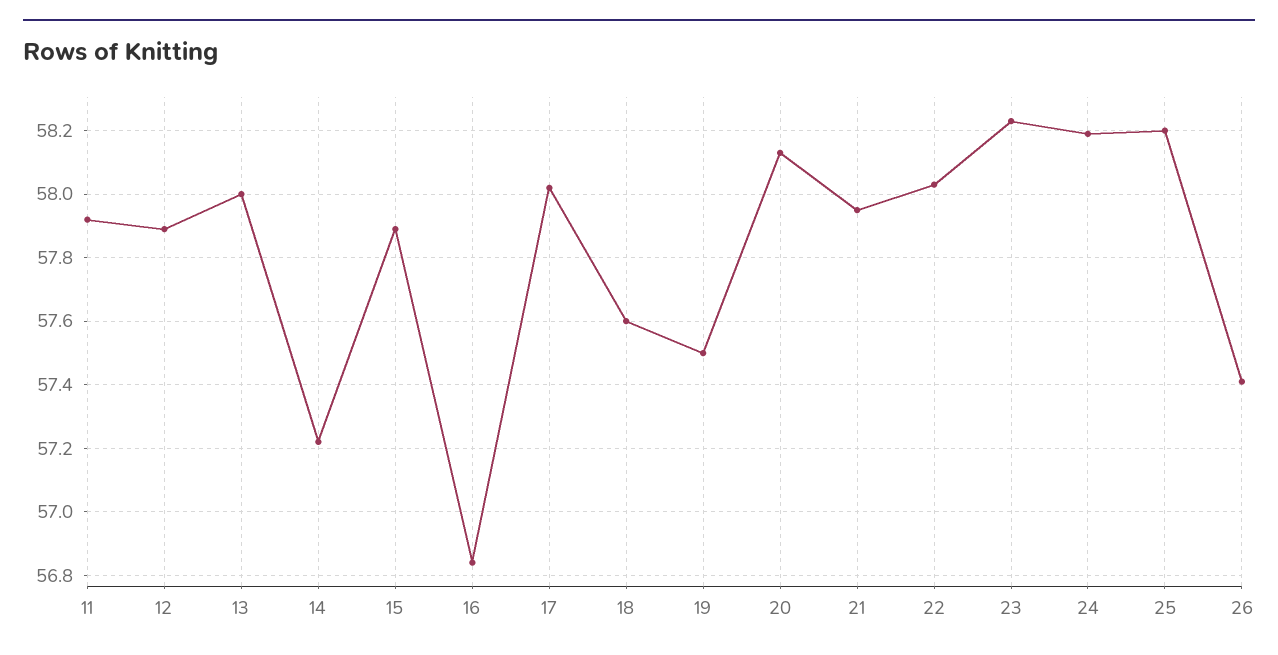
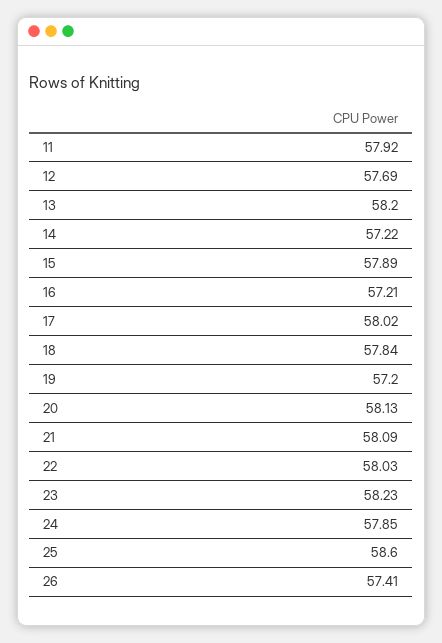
  {
    "11": 57.92,
-   "12": 57.9,
+   "12": 57.69,
-   "13": 58,
+   "13": 58.2,
    "14": 57.22,
    "15": 57.89,
-   "16": 56.85,
+   "16": 57.21,
    "17": 58.02,
-   "18": 57.6,
+   "18": 57.84,
-   "19": 57.5,
+   "19": 57.2,
    "20": 58.13,
-   "21": 57.95,
+   "21": 58.09,
    "22": 58.03,
    "23": 58.23,
-   "24": 58.2,
+   "24": 57.85,
-   "25": 58.2,
+   "25": 58.6,
    "26": 57.41
  }

